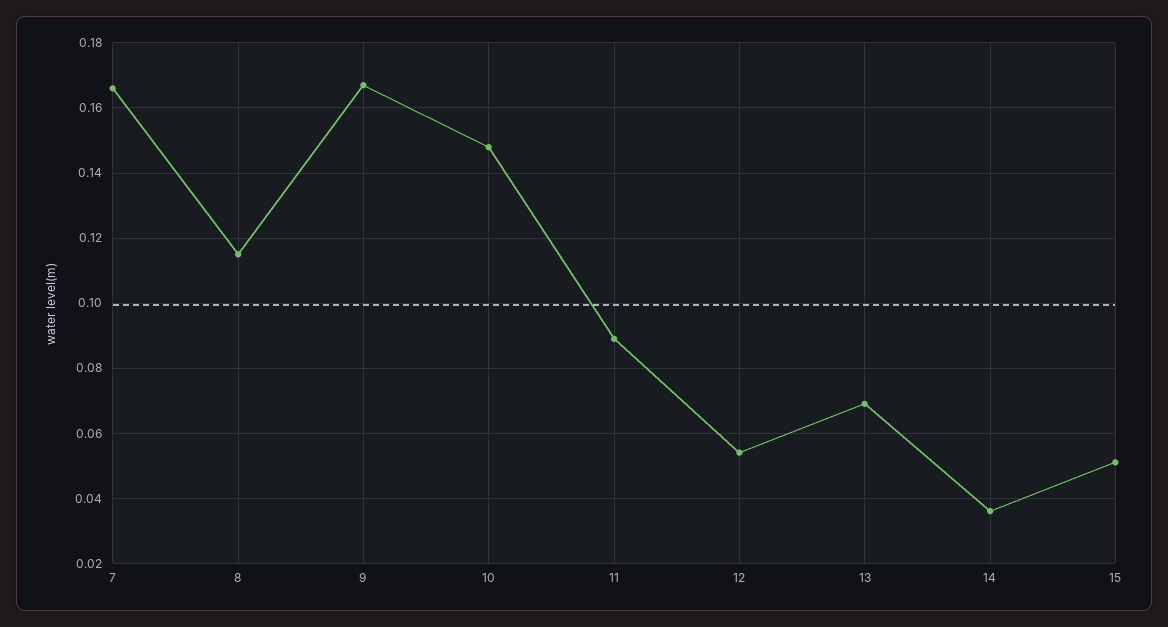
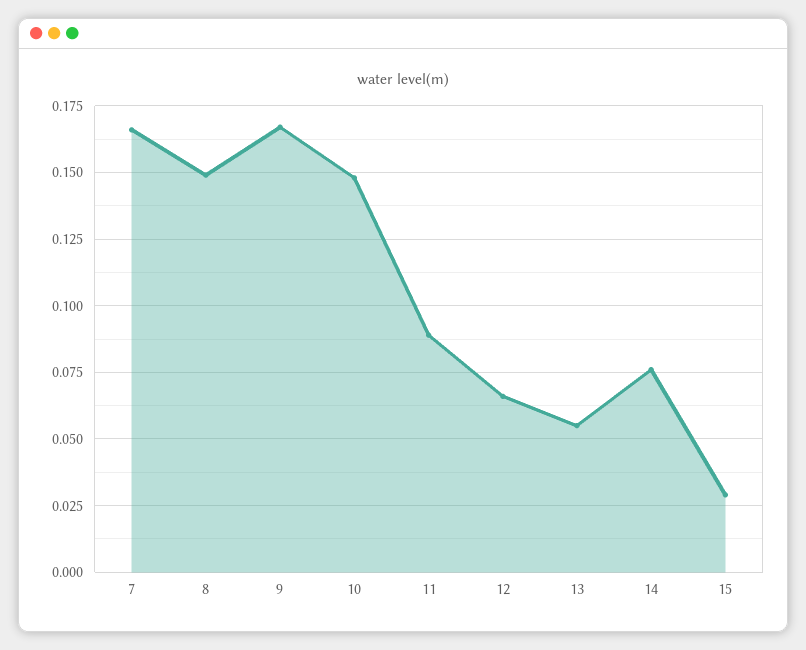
  {
    "7": 0.165,
-   "8": 0.115,
+   "8": 0.15,
    "9": 0.165,
    "10": 0.15,
    "11": 0.09,
-   "12": 0.055,
+   "12": 0.065,
-   "13": 0.07,
+   "13": 0.055,
-   "14": 0.035,
+   "14": 0.075,
-   "15": 0.05
+   "15": 0.03
  }

